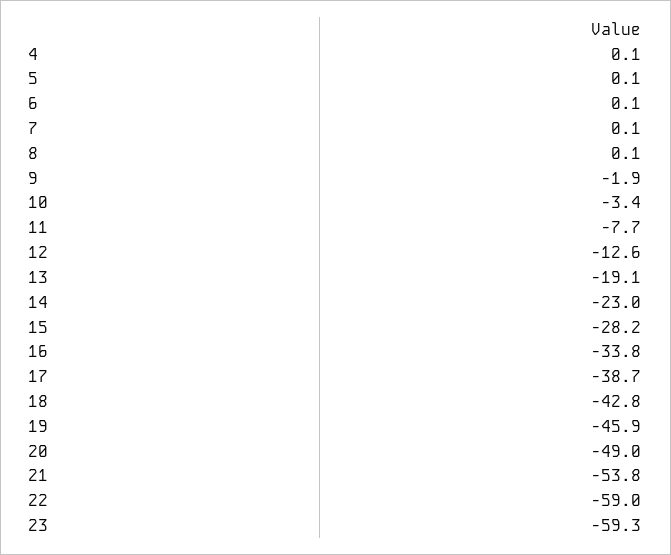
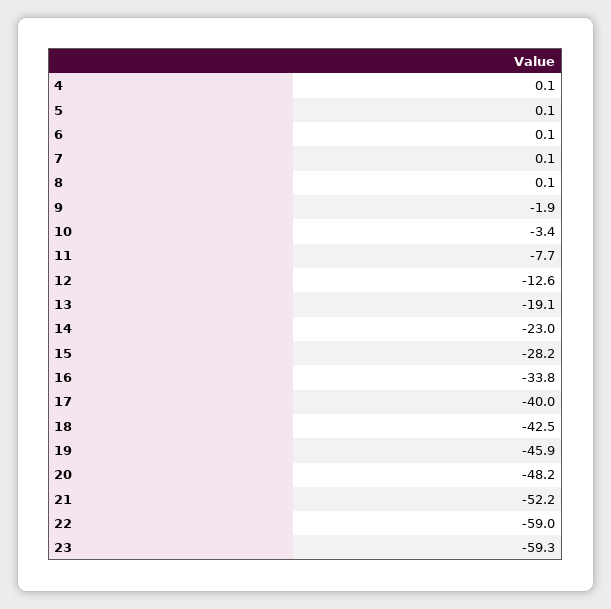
  {
    "4": 0.1,
    "5": 0.1,
    "6": 0.1,
    "7": 0.1,
    "8": 0.1,
    "9": -1.9,
    "10": -3.4,
    "11": -7.7,
    "12": -12.6,
    "13": -19.1,
    "14": -23,
    "15": -28.2,
    "16": -33.8,
-   "17": -38.7,
+   "17": -40,
-   "18": -42.8,
+   "18": -42.5,
    "19": -45.9,
-   "20": -49,
+   "20": -48.2,
-   "21": -53.8,
+   "21": -52.2,
    "22": -59,
    "23": -59.3
  }

